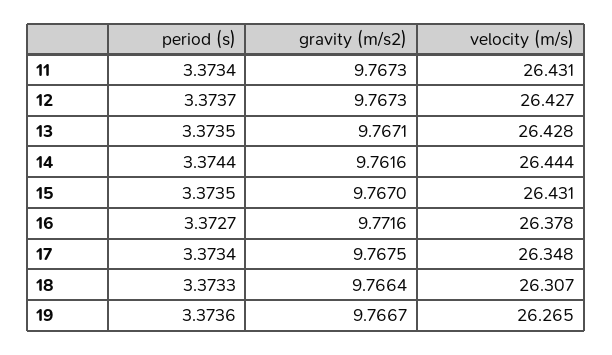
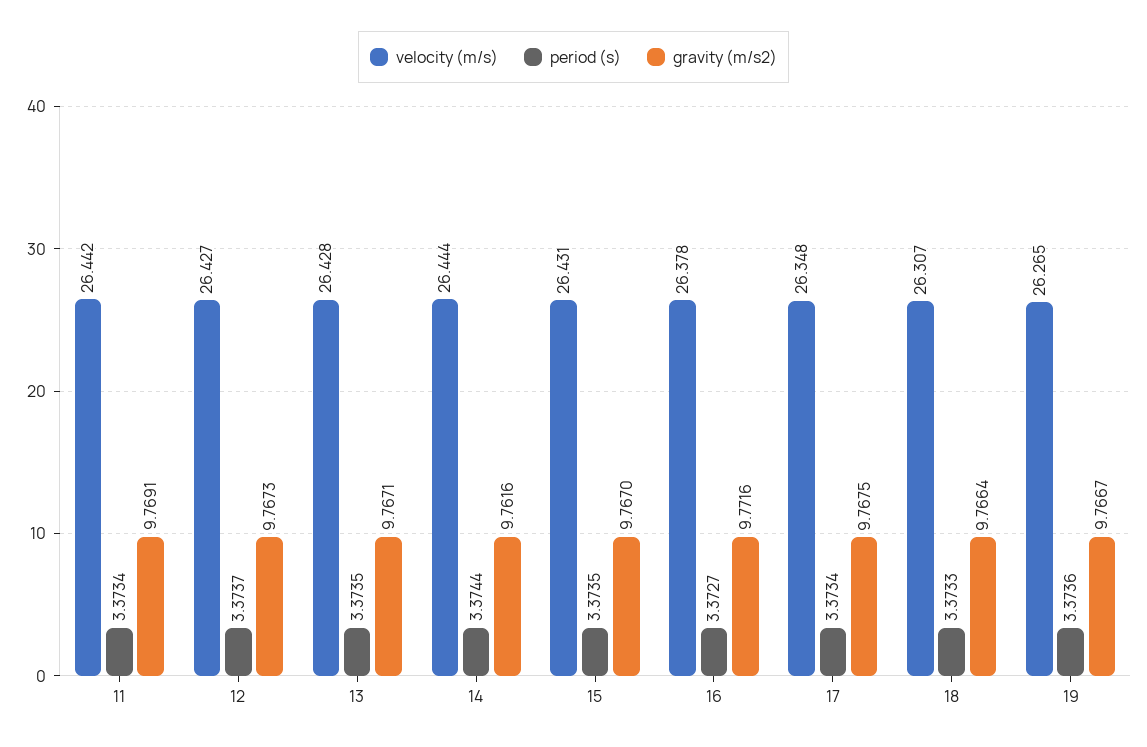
  {
    "period (s)": {
      "11": 3.3734,
      "12": 3.3737,
      "13": 3.3735,
      "14": 3.3744,
      "15": 3.3735,
      "16": 3.3727,
      "17": 3.3734,
      "18": 3.3733,
      "19": 3.3736
    },
    "gravity (m/s2)": {
-     "11": 9.7673,
+     "11": 9.7691,
      "12": 9.7673,
      "13": 9.7671,
      "14": 9.7616,
      "15": 9.767,
      "16": 9.7716,
      "17": 9.7675,
      "18": 9.7664,
      "19": 9.7667
    },
    "velocity (m/s)": {
-     "11": 26.431,
+     "11": 26.442,
      "12": 26.427,
      "13": 26.428,
      "14": 26.444,
      "15": 26.431,
      "16": 26.378,
      "17": 26.348,
      "18": 26.307,
      "19": 26.265
    }
  }

